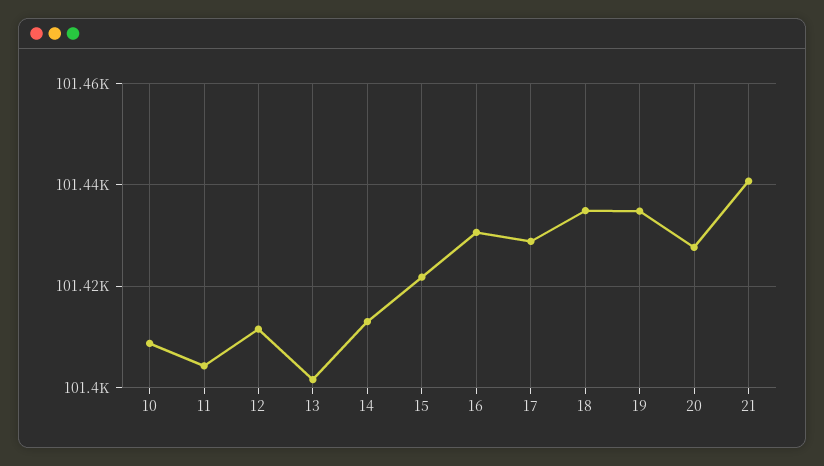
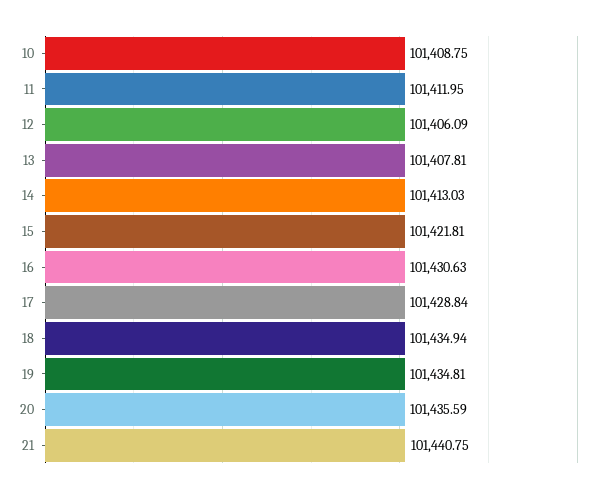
  {
    "10": 101408.75,
-   "11": 101404,
+   "11": 101411.95,
-   "12": 101412,
+   "12": 101406.09,
-   "13": 101402,
+   "13": 101407.81,
    "14": 101413.03,
    "15": 101421.81,
    "16": 101430.63,
    "17": 101428.84,
    "18": 101434.94,
    "19": 101434.81,
-   "20": 101428,
+   "20": 101435.59,
    "21": 101440.75
  }

